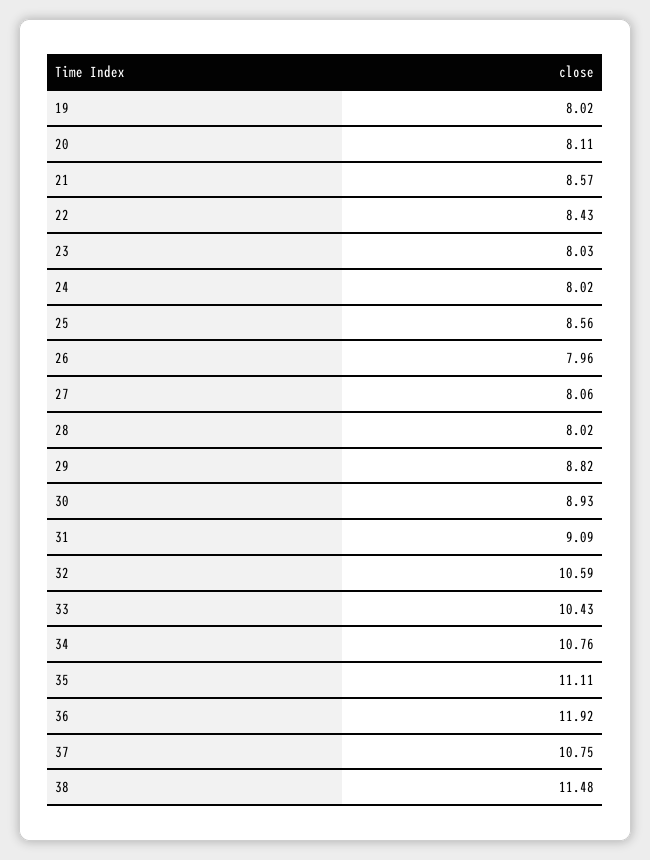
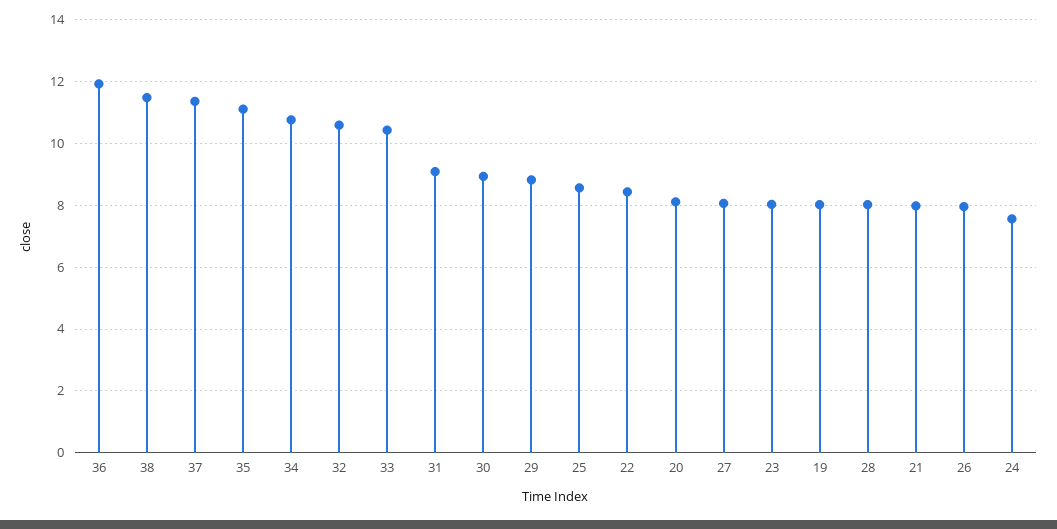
  {
    "19": 8.02,
    "20": 8.11,
-   "21": 8.57,
+   "21": 8,
    "22": 8.43,
    "23": 8.03,
-   "24": 8.02,
+   "24": 7.6,
    "25": 8.56,
    "26": 7.96,
    "27": 8.06,
    "28": 8.02,
    "29": 8.82,
    "30": 8.93,
    "31": 9.09,
    "32": 10.59,
    "33": 10.43,
    "34": 10.76,
    "35": 11.11,
    "36": 11.92,
-   "37": 10.75,
+   "37": 11.4,
    "38": 11.48
  }

